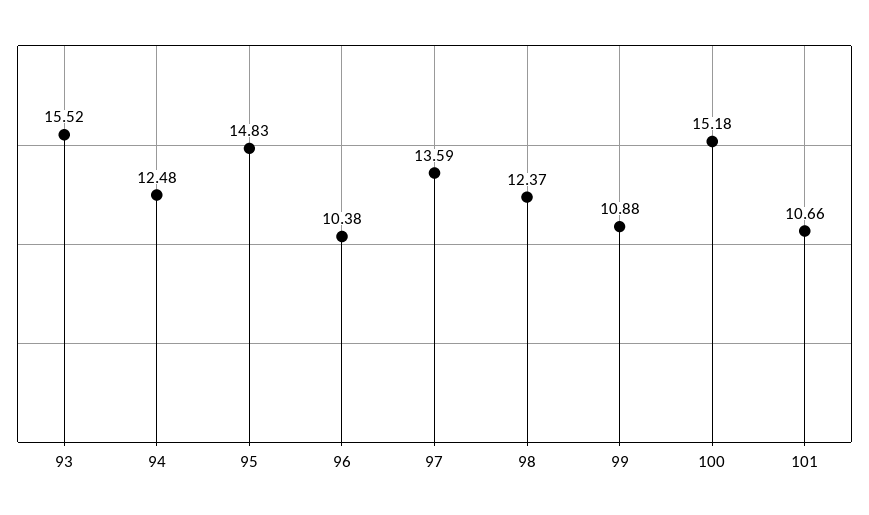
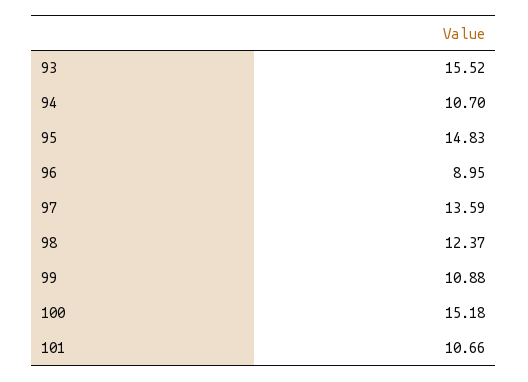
  {
    "93": 15.52,
-   "94": 12.48,
+   "94": 10.7,
    "95": 14.83,
-   "96": 10.38,
+   "96": 8.95,
    "97": 13.59,
    "98": 12.37,
    "99": 10.88,
    "100": 15.18,
    "101": 10.66
  }

